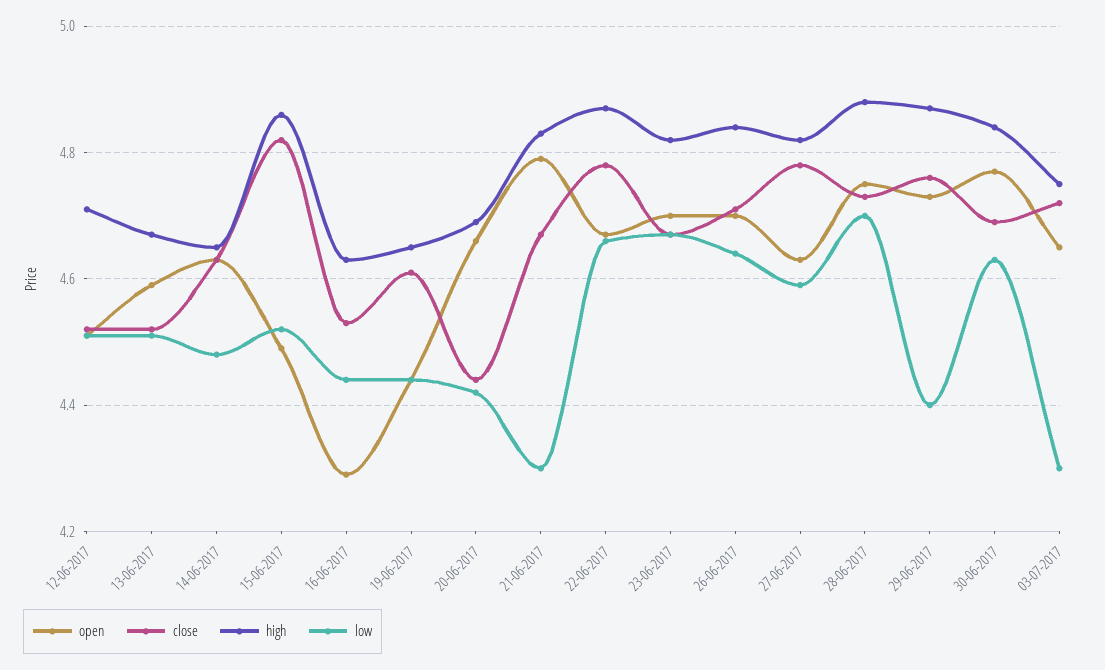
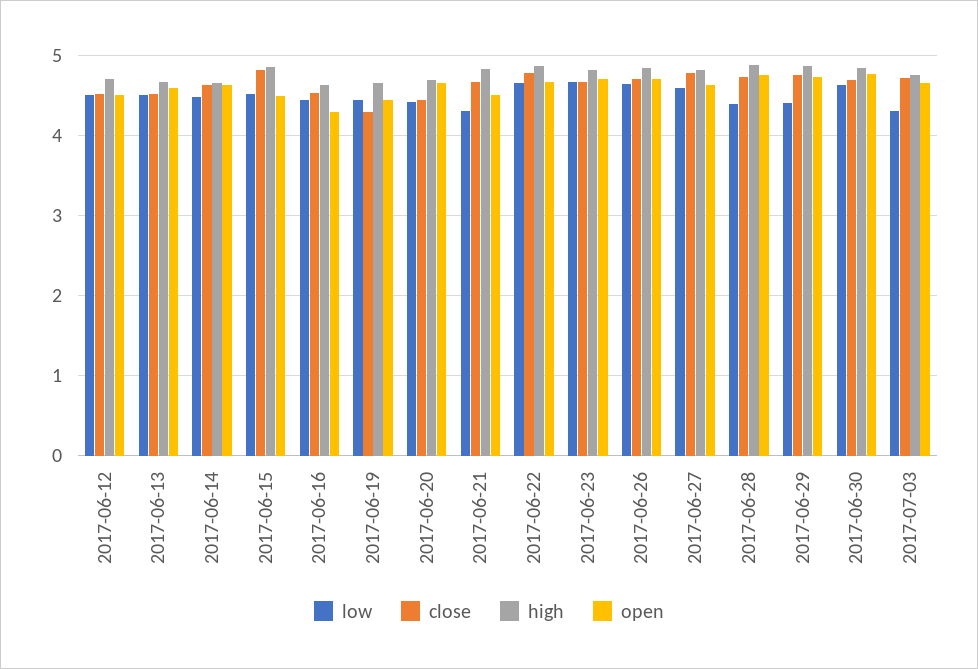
  {
    "open": {
      "12-06-2017": 4.5,
      "13-06-2017": 4.6,
      "14-06-2017": 4.65,
      "15-06-2017": 4.5,
      "16-06-2017": 4.3,
      "19-06-2017": 4.45,
      "20-06-2017": 4.65,
-     "21-06-2017": 4.8,
+     "21-06-2017": 4.5,
      "22-06-2017": 4.65,
      "23-06-2017": 4.7,
      "26-06-2017": 4.7,
      "27-06-2017": 4.65,
      "28-06-2017": 4.75,
      "29-06-2017": 4.75,
      "30-06-2017": 4.75,
      "03-07-2017": 4.65
    },
    "close": {
      "12-06-2017": 4.5,
      "13-06-2017": 4.5,
      "14-06-2017": 4.65,
      "15-06-2017": 4.8,
      "16-06-2017": 4.55,
-     "19-06-2017": 4.6,
+     "19-06-2017": 4.3,
      "20-06-2017": 4.45,
      "21-06-2017": 4.65,
      "22-06-2017": 4.8,
      "23-06-2017": 4.65,
      "26-06-2017": 4.7,
      "27-06-2017": 4.8,
      "28-06-2017": 4.75,
      "29-06-2017": 4.75,
      "30-06-2017": 4.7,
      "03-07-2017": 4.7
    },
    "high": {
      "12-06-2017": 4.7,
      "13-06-2017": 4.65,
      "14-06-2017": 4.65,
      "15-06-2017": 4.85,
      "16-06-2017": 4.65,
      "19-06-2017": 4.65,
      "20-06-2017": 4.7,
      "21-06-2017": 4.85,
      "22-06-2017": 4.85,
      "23-06-2017": 4.8,
      "26-06-2017": 4.85,
      "27-06-2017": 4.8,
      "28-06-2017": 4.9,
      "29-06-2017": 4.85,
      "30-06-2017": 4.85,
      "03-07-2017": 4.75
    },
    "low": {
      "12-06-2017": 4.5,
      "13-06-2017": 4.5,
      "14-06-2017": 4.5,
      "15-06-2017": 4.5,
      "16-06-2017": 4.45,
      "19-06-2017": 4.45,
      "20-06-2017": 4.4,
      "21-06-2017": 4.3,
      "22-06-2017": 4.65,
      "23-06-2017": 4.65,
      "26-06-2017": 4.65,
      "27-06-2017": 4.6,
-     "28-06-2017": 4.7,
+     "28-06-2017": 4.4,
      "29-06-2017": 4.4,
      "30-06-2017": 4.65,
      "03-07-2017": 4.3
    }
  }

